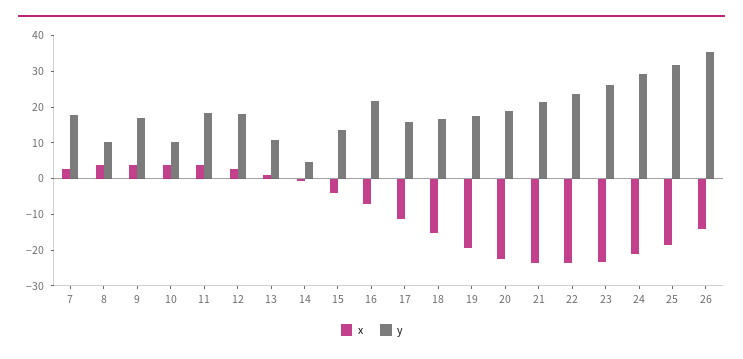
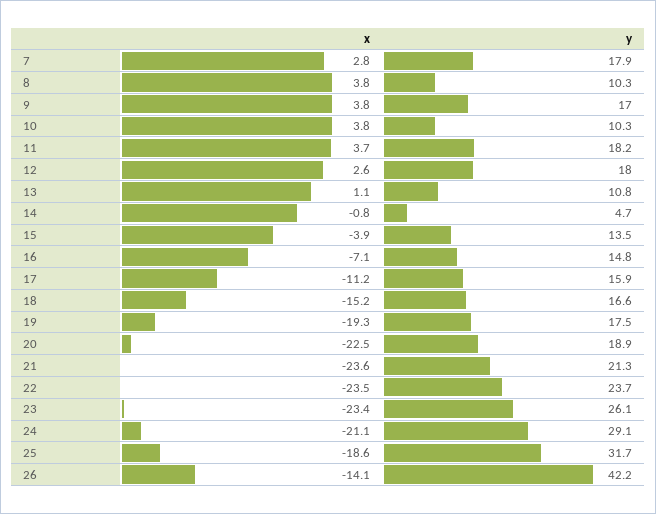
  {
    "x": {
      "7": 2.8,
      "8": 3.8,
      "9": 3.8,
      "10": 3.8,
      "11": 3.7,
      "12": 2.6,
      "13": 1.1,
      "14": -0.8,
      "15": -3.9,
      "16": -7.1,
      "17": -11.2,
      "18": -15.2,
      "19": -19.3,
      "20": -22.5,
      "21": -23.6,
      "22": -23.5,
      "23": -23.4,
      "24": -21.1,
      "25": -18.6,
      "26": -14.1
    },
    "y": {
      "7": 17.9,
      "8": 10.3,
      "9": 17,
      "10": 10.3,
      "11": 18.2,
      "12": 18,
      "13": 10.8,
      "14": 4.7,
      "15": 13.5,
-     "16": 22.5,
+     "16": 14.8,
      "17": 15.9,
      "18": 16.6,
      "19": 17.5,
      "20": 18.9,
      "21": 21.3,
      "22": 23.7,
      "23": 26.1,
      "24": 29.1,
      "25": 31.7,
-     "26": 35
+     "26": 42.2
    }
  }

